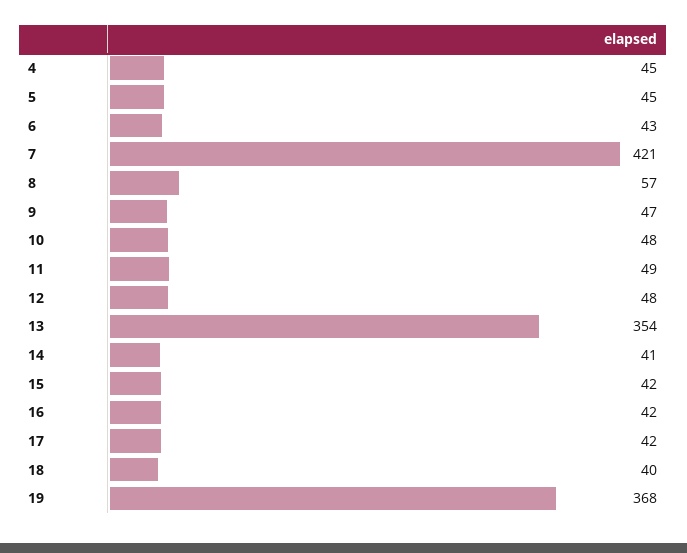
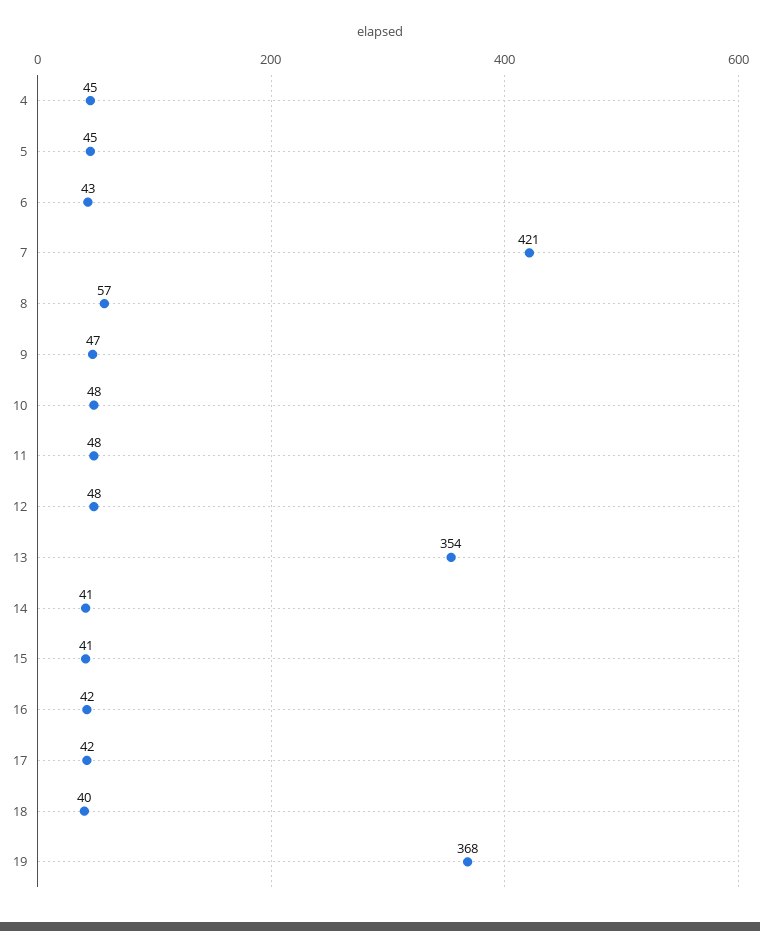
  {
    "4": 45,
    "5": 45,
    "6": 43,
    "7": 421,
    "8": 57,
    "9": 47,
    "10": 48,
-   "11": 49,
+   "11": 48,
    "12": 48,
    "13": 354,
    "14": 41,
-   "15": 42,
+   "15": 41,
    "16": 42,
    "17": 42,
    "18": 40,
    "19": 368
  }

